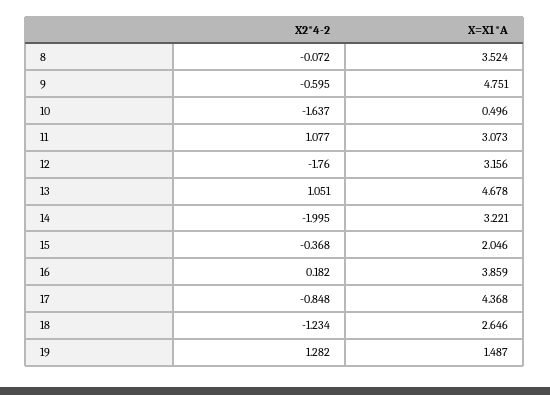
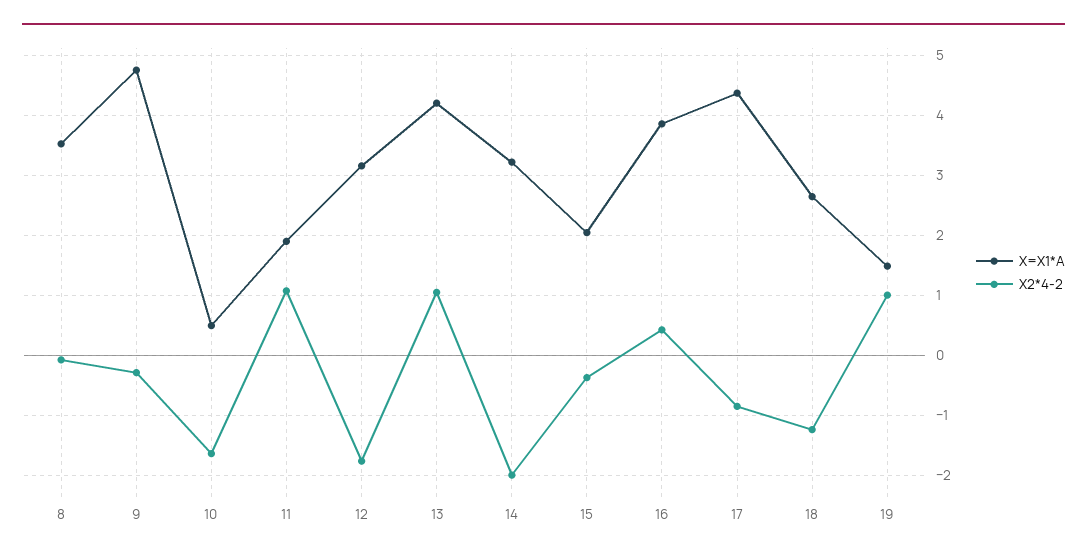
  {
    "X2*4-2": {
      "8": -0.072,
-     "9": -0.595,
+     "9": -0.3,
      "10": -1.637,
      "11": 1.077,
      "12": -1.76,
      "13": 1.051,
      "14": -1.995,
      "15": -0.368,
-     "16": 0.182,
+     "16": 0.4,
      "17": -0.848,
      "18": -1.234,
-     "19": 1.282
+     "19": 1
    },
    "X=X1*A": {
      "8": 3.524,
      "9": 4.751,
      "10": 0.496,
-     "11": 3.073,
+     "11": 1.9,
      "12": 3.156,
-     "13": 4.678,
+     "13": 4.2,
      "14": 3.221,
      "15": 2.046,
      "16": 3.859,
      "17": 4.368,
      "18": 2.646,
      "19": 1.487
    }
  }

